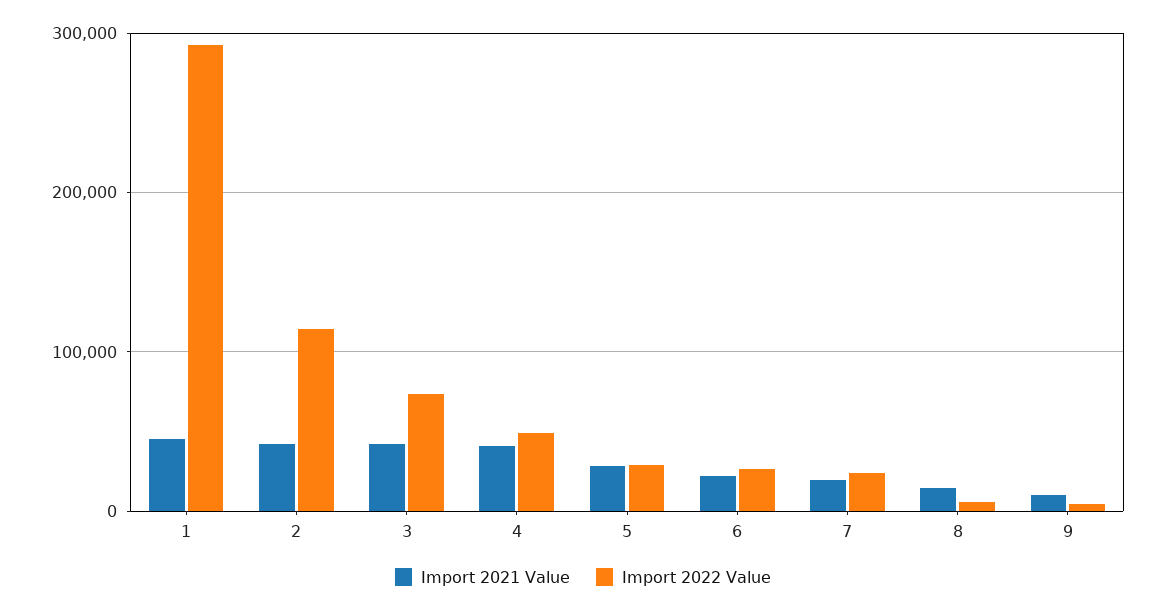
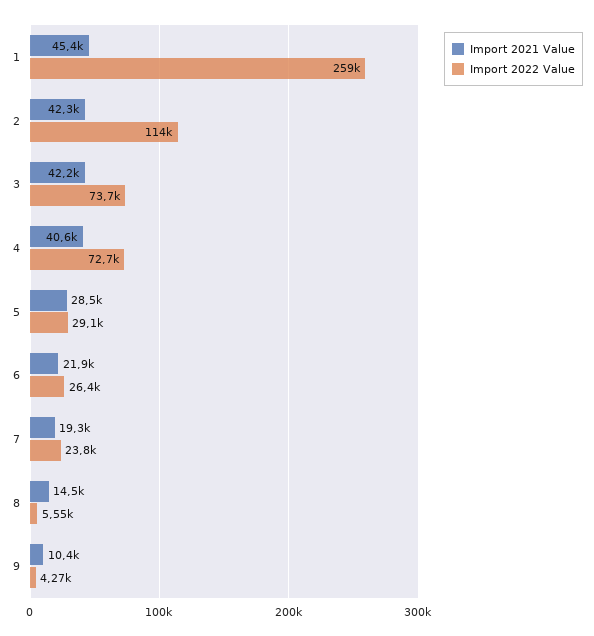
  {
    "Import 2021 Value": {
      "1": 45400,
      "2": 42300,
      "3": 42200,
      "4": 40600,
      "5": 28500,
      "6": 21900,
      "7": 19300,
      "8": 14500,
      "9": 10400
    },
    "Import 2022 Value": {
-     "1": 290000,
+     "1": 259000,
      "2": 114000,
      "3": 73700,
-     "4": 50000,
+     "4": 72700,
      "5": 29100,
      "6": 26400,
      "7": 23800,
      "8": 5550,
      "9": 4270
    }
  }

